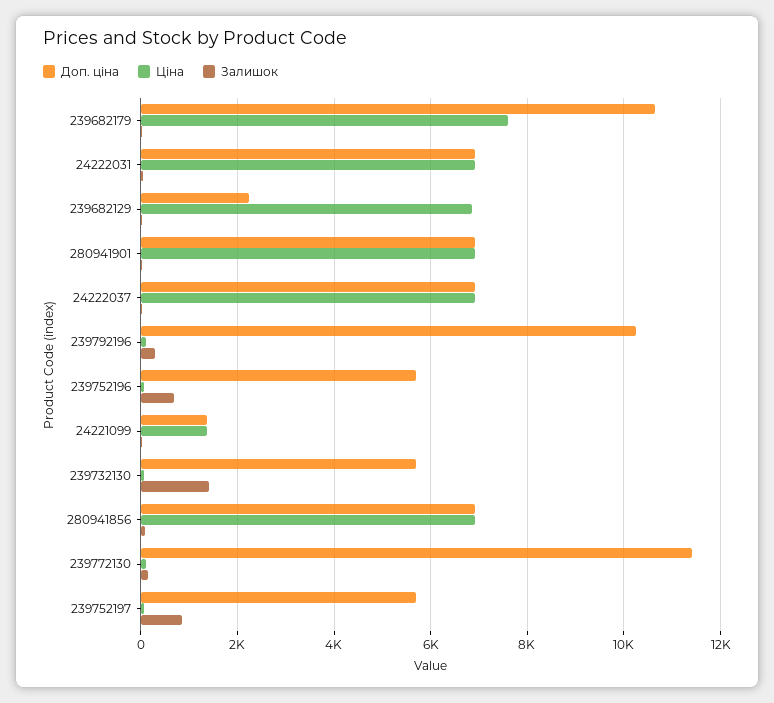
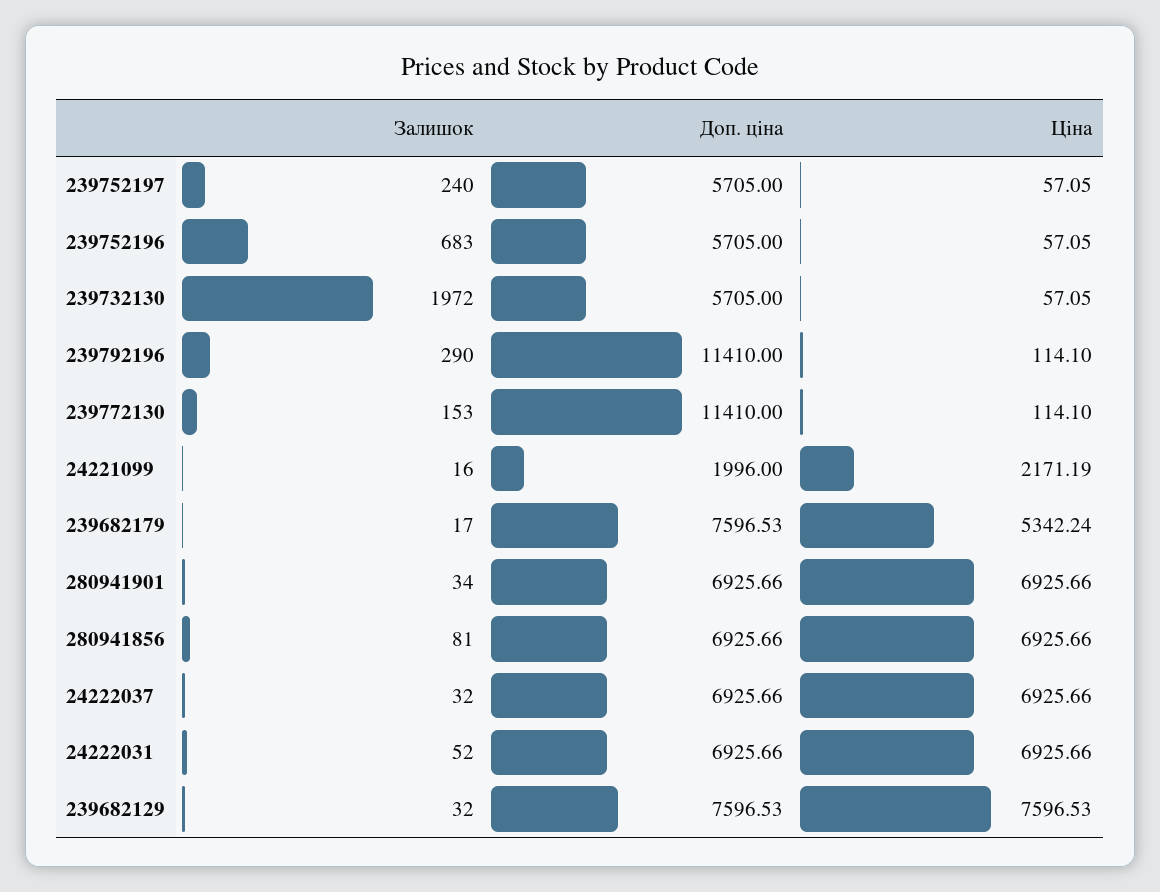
  {
    "Доп. ціна": {
-     "239682179": 10600,
+     "239682179": 7596.53,
      "24222031": 6925.66,
-     "239682129": 2200,
+     "239682129": 7596.53,
      "280941901": 6925.66,
      "24222037": 6925.66,
-     "239792196": 10200,
+     "239792196": 11410,
      "239752196": 5705,
-     "24221099": 1400,
+     "24221099": 1996,
      "239732130": 5705,
      "280941856": 6925.66,
      "239772130": 11410,
      "239752197": 5705
    },
    "Ціна": {
-     "239682179": 7600,
+     "239682179": 5342.24,
      "24222031": 6925.66,
-     "239682129": 6800,
+     "239682129": 7596.53,
      "280941901": 6925.66,
      "24222037": 6925.66,
      "239792196": 114.1,
      "239752196": 57.05,
-     "24221099": 1400,
+     "24221099": 2171.19,
      "239732130": 57.05,
      "280941856": 6925.66,
      "239772130": 114.1,
      "239752197": 57.05
    },
    "Залишок": {
      "239682179": 17,
      "24222031": 52,
      "239682129": 32,
      "280941901": 34,
      "24222037": 32,
      "239792196": 290,
      "239752196": 683,
      "24221099": 16,
-     "239732130": 1400,
+     "239732130": 1972,
      "280941856": 81,
      "239772130": 153,
-     "239752197": 800
+     "239752197": 240
    }
  }

